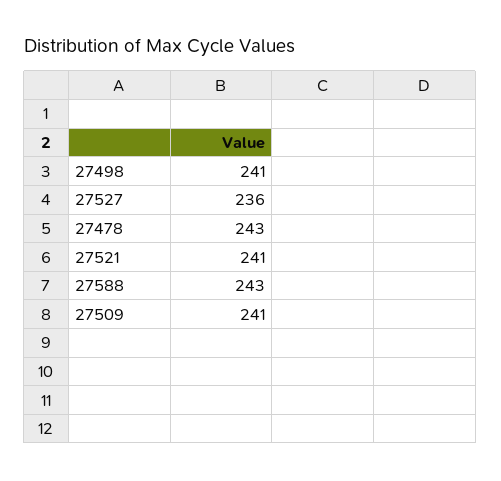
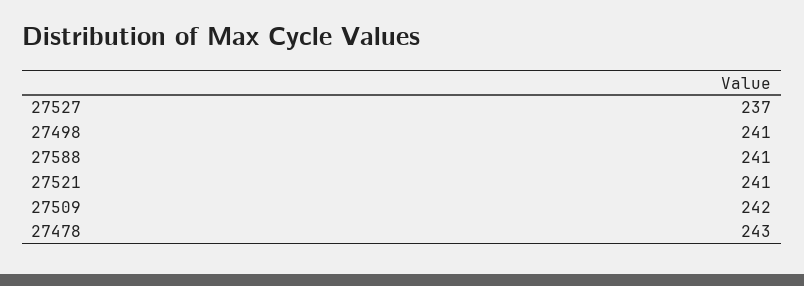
  {
    "27498": 241,
-   "27527": 236,
+   "27527": 237,
    "27478": 243,
    "27521": 241,
-   "27588": 243,
+   "27588": 241,
-   "27509": 241
+   "27509": 242
  }

